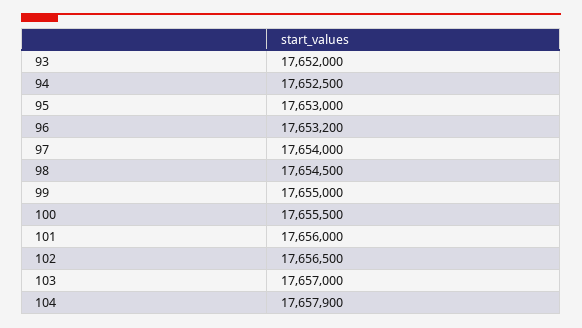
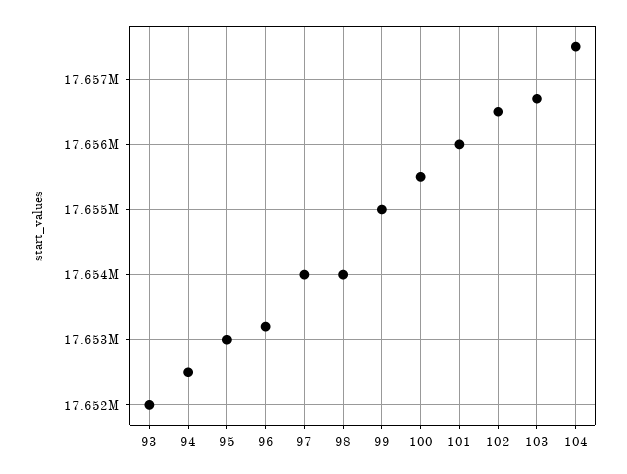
  {
    "93": 17652000,
    "94": 17652500,
    "95": 17653000,
    "96": 17653200,
    "97": 17654000,
-   "98": 17654500,
+   "98": 17654000,
    "99": 17655000,
    "100": 17655500,
    "101": 17656000,
    "102": 17656500,
-   "103": 17657000,
+   "103": 17656700,
-   "104": 17657900
+   "104": 17657500
  }

